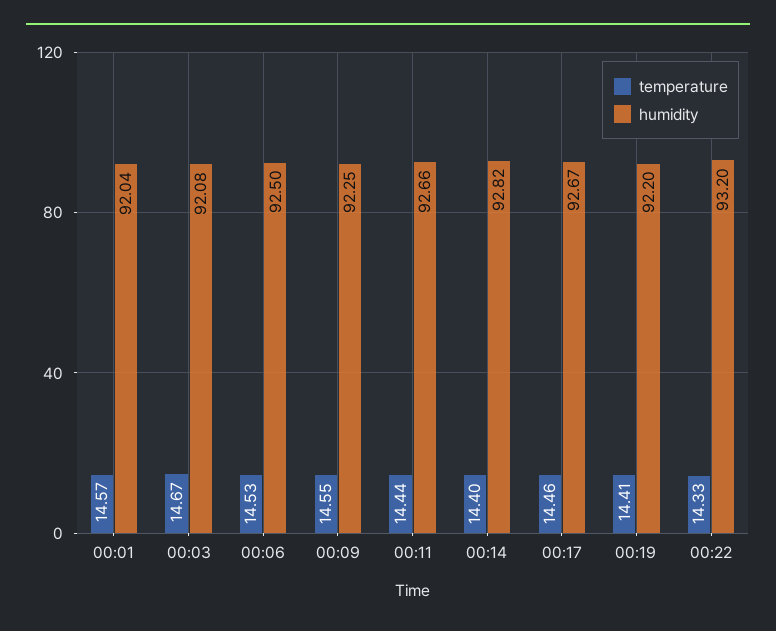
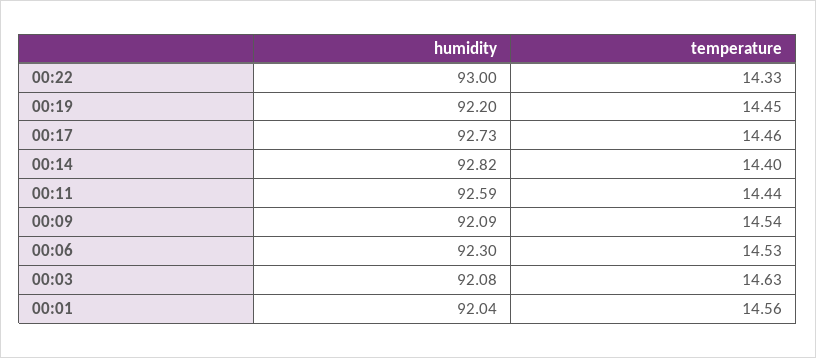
  {
    "temperature": {
-     "00:01": 14.57,
+     "00:01": 14.56,
-     "00:03": 14.67,
+     "00:03": 14.63,
      "00:06": 14.53,
-     "00:09": 14.55,
+     "00:09": 14.54,
      "00:11": 14.44,
      "00:14": 14.4,
      "00:17": 14.46,
-     "00:19": 14.41,
+     "00:19": 14.45,
      "00:22": 14.33
    },
    "humidity": {
      "00:01": 92.04,
      "00:03": 92.08,
-     "00:06": 92.5,
+     "00:06": 92.3,
-     "00:09": 92.25,
+     "00:09": 92.09,
-     "00:11": 92.66,
+     "00:11": 92.59,
      "00:14": 92.82,
-     "00:17": 92.67,
+     "00:17": 92.73,
      "00:19": 92.2,
-     "00:22": 93.2
+     "00:22": 93
    }
  }

